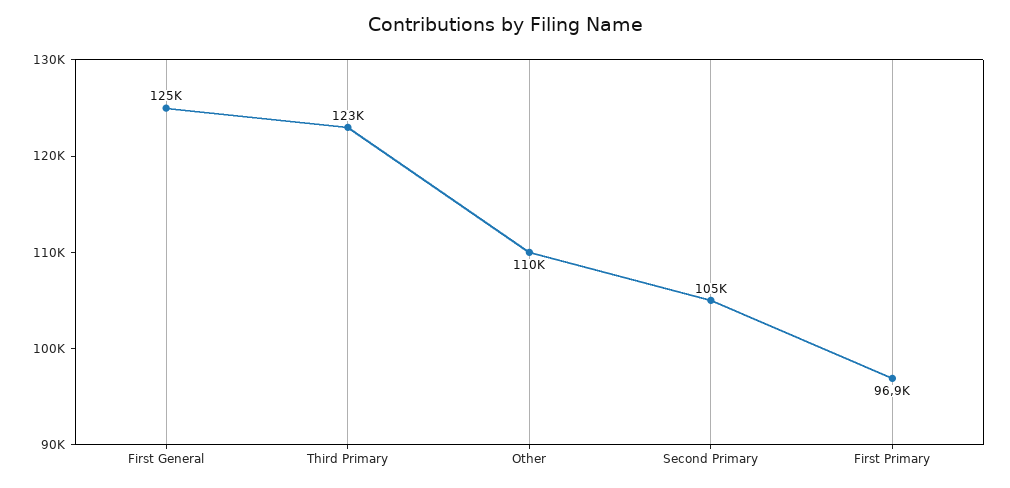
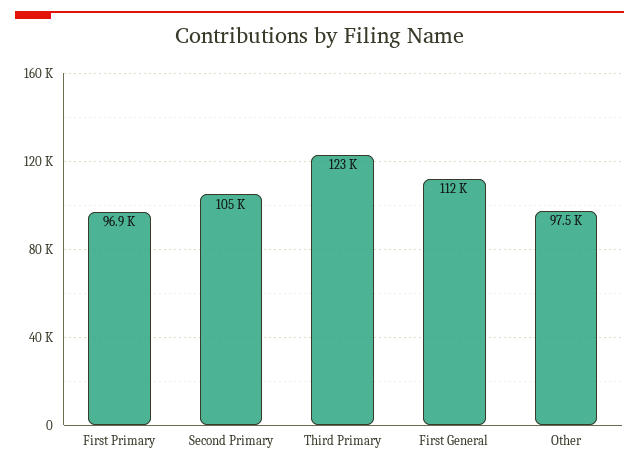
  {
-   "First General": 125000,
+   "First General": 112000,
    "Third Primary": 123000,
-   "Other": 110000,
+   "Other": 97500,
    "Second Primary": 105000,
    "First Primary": 96900
  }

